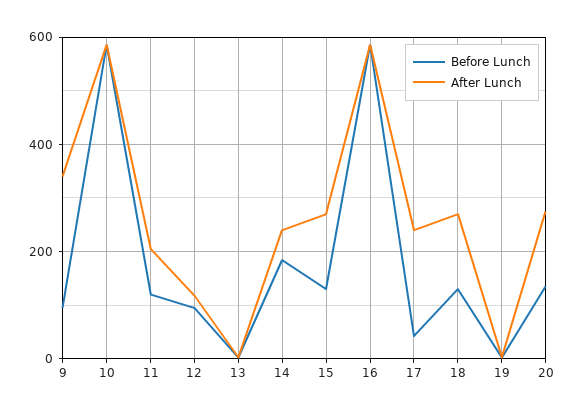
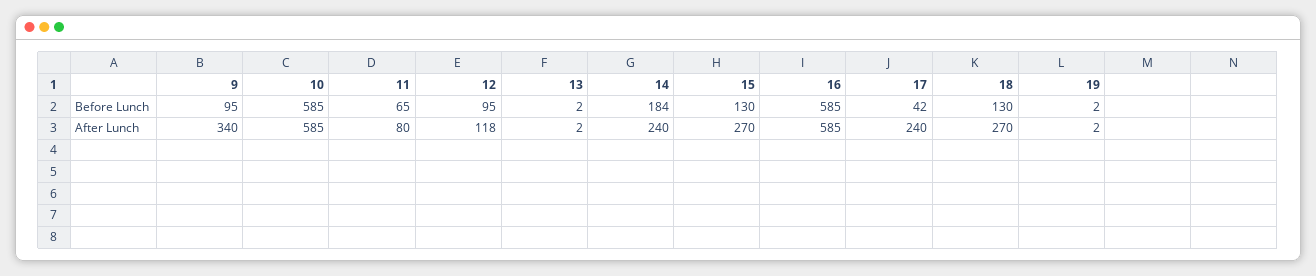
  {
    "Before Lunch": {
      "9": 95,
      "10": 585,
-     "11": 120,
+     "11": 65,
      "12": 95,
      "13": 2,
      "14": 184,
      "15": 130,
      "16": 585,
      "17": 42,
      "18": 130,
-     "19": 2,
+     "19": 2
-     "20": 140
    },
    "After Lunch": {
      "9": 340,
      "10": 585,
-     "11": 200,
+     "11": 80,
      "12": 118,
      "13": 2,
      "14": 240,
      "15": 270,
      "16": 585,
      "17": 240,
      "18": 270,
-     "19": 2,
+     "19": 2
-     "20": 280
    }
  }

